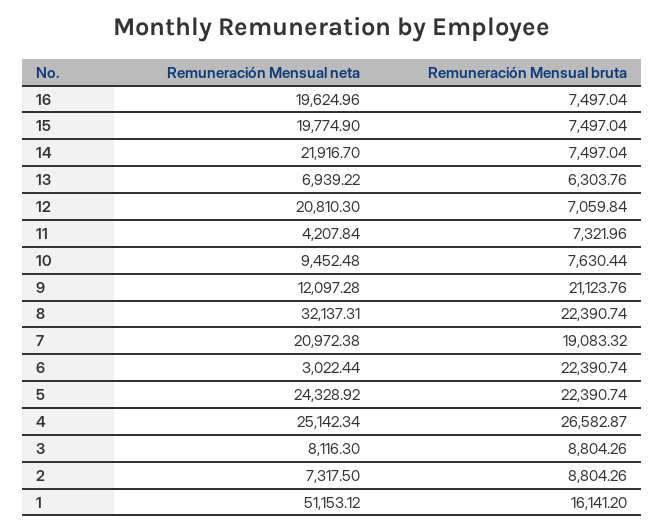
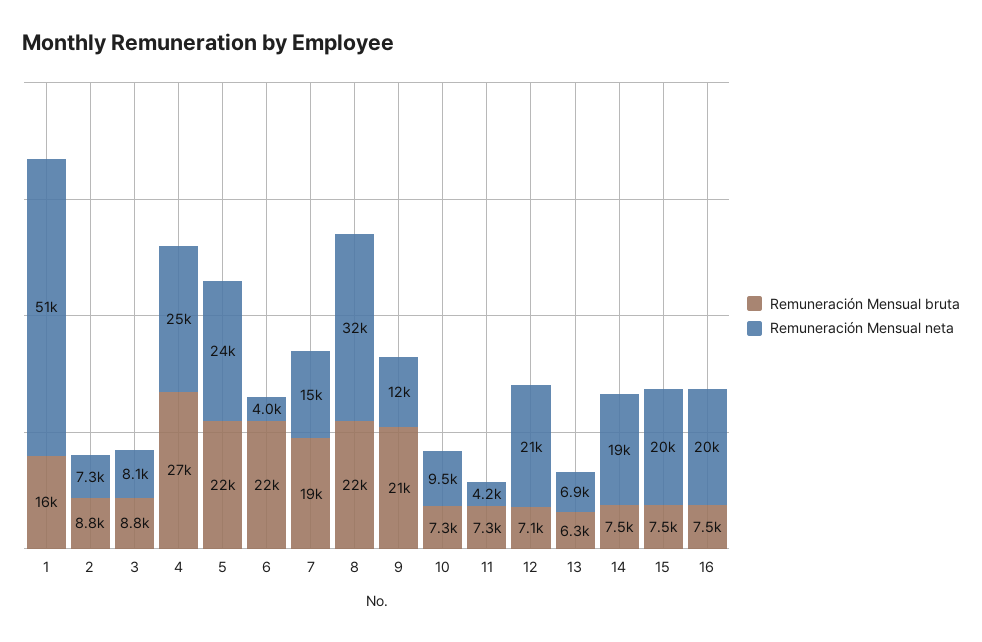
  {
    "Remuneración Mensual neta": {
      "16": 19624.96,
      "15": 19774.9,
-     "14": 21916.7,
+     "14": 19000,
      "13": 6939.22,
      "12": 20810.3,
      "11": 4207.84,
      "10": 9452.48,
      "9": 12097.28,
      "8": 32137.31,
-     "7": 20972.38,
+     "7": 15000,
-     "6": 3022.44,
+     "6": 4000,
      "5": 24328.92,
      "4": 25142.34,
      "3": 8116.3,
      "2": 7317.5,
      "1": 51153.12
    },
    "Remuneración Mensual bruta": {
      "16": 7497.04,
      "15": 7497.04,
      "14": 7497.04,
      "13": 6303.76,
      "12": 7059.84,
      "11": 7321.96,
-     "10": 7630.44,
+     "10": 7300,
      "9": 21123.76,
      "8": 22390.74,
      "7": 19083.32,
      "6": 22390.74,
      "5": 22390.74,
      "4": 26582.87,
      "3": 8804.26,
      "2": 8804.26,
      "1": 16141.2
    }
  }

